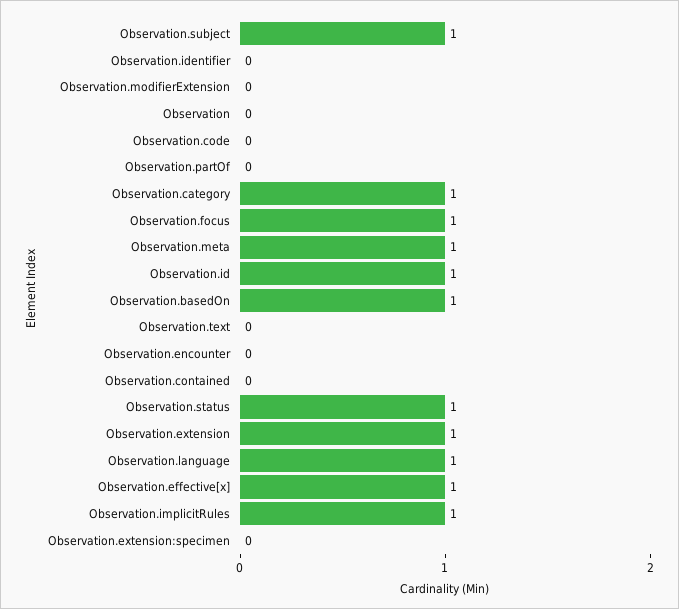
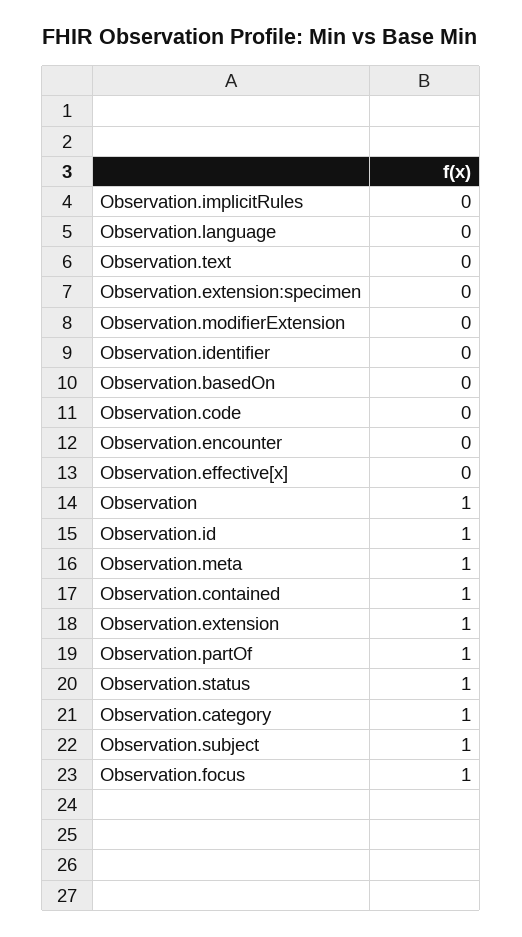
  {
    "Observation.subject": 1,
    "Observation.identifier": 0,
    "Observation.modifierExtension": 0,
-   "Observation": 0,
+   "Observation": 1,
    "Observation.code": 0,
-   "Observation.partOf": 0,
+   "Observation.partOf": 1,
    "Observation.category": 1,
    "Observation.focus": 1,
    "Observation.meta": 1,
    "Observation.id": 1,
-   "Observation.basedOn": 1,
+   "Observation.basedOn": 0,
    "Observation.text": 0,
    "Observation.encounter": 0,
-   "Observation.contained": 0,
+   "Observation.contained": 1,
    "Observation.status": 1,
    "Observation.extension": 1,
-   "Observation.language": 1,
+   "Observation.language": 0,
-   "Observation.effective[x]": 1,
+   "Observation.effective[x]": 0,
-   "Observation.implicitRules": 1,
+   "Observation.implicitRules": 0,
    "Observation.extension:specimen": 0
  }

